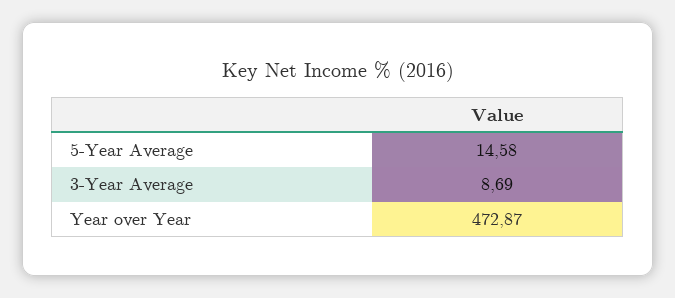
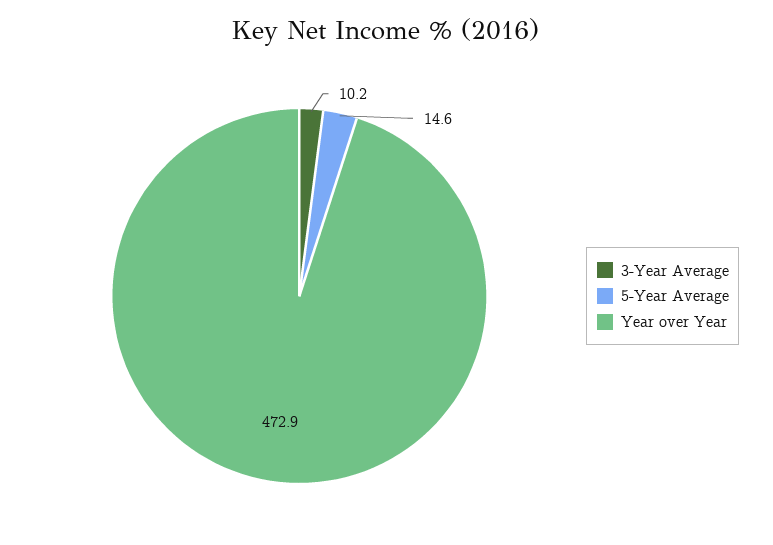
  {
    "5-Year Average": 14.58,
-   "3-Year Average": 8.69,
+   "3-Year Average": 10.2,
    "Year over Year": 472.87
  }

